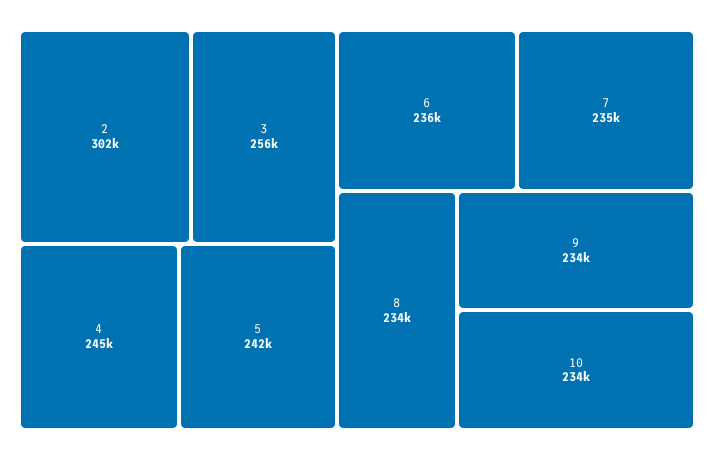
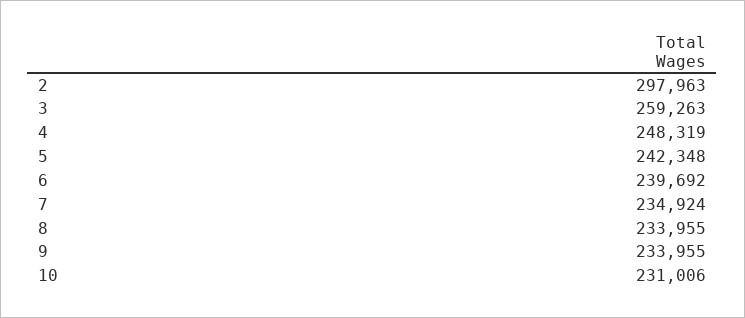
  {
-   "2": 302000,
+   "2": 297963,
-   "3": 256000,
+   "3": 259263,
-   "4": 245000,
+   "4": 248319,
    "5": 242348,
-   "6": 236000,
+   "6": 239692,
    "7": 234924,
    "8": 233955,
    "9": 233955,
-   "10": 234000
+   "10": 231006
  }

